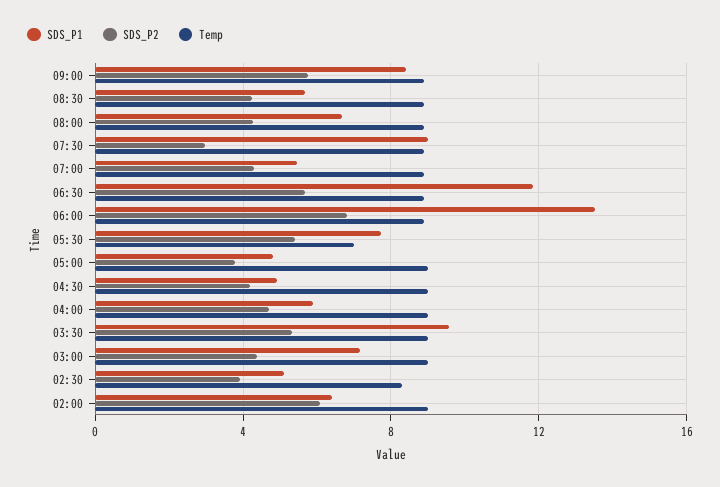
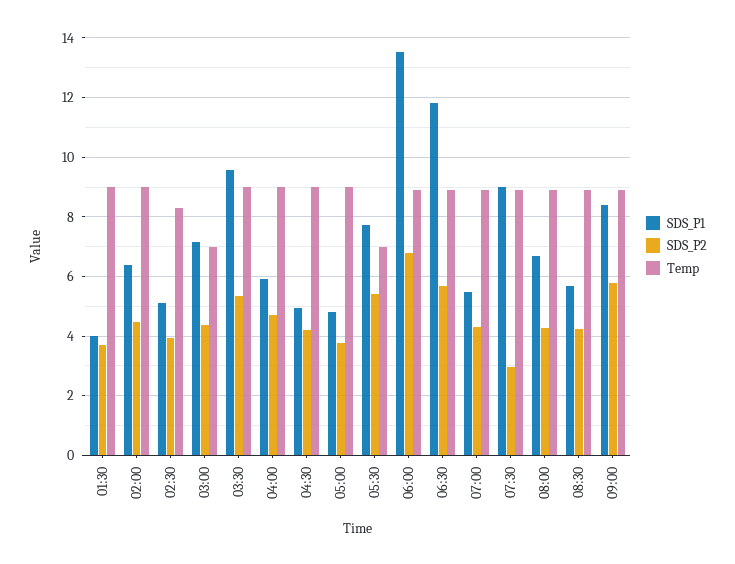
  {
    "SDS_P1": {
      "09:00": 8.5,
      "08:30": 5.75,
      "08:00": 6.75,
      "07:30": 9,
      "07:00": 5.5,
      "06:30": 11.75,
      "06:00": 13.5,
      "05:30": 7.75,
      "05:00": 4.75,
      "04:30": 5,
      "04:00": 6,
      "03:30": 9.5,
      "03:00": 7.25,
      "02:30": 5,
-     "02:00": 6.5
+     "02:00": 6.5,
+     "01:30": 4
    },
    "SDS_P2": {
      "09:00": 5.75,
      "08:30": 4.25,
      "08:00": 4.25,
      "07:30": 3,
      "07:00": 4.25,
      "06:30": 5.75,
      "06:00": 6.75,
      "05:30": 5.5,
      "05:00": 3.75,
      "04:30": 4.25,
      "04:00": 4.75,
      "03:30": 5.25,
      "03:00": 4.25,
      "02:30": 4,
-     "02:00": 6
+     "02:00": 4.5,
+     "01:30": 3.75
    },
    "Temp": {
      "09:00": 9,
      "08:30": 9,
      "08:00": 9,
      "07:30": 9,
      "07:00": 9,
      "06:30": 9,
      "06:00": 9,
      "05:30": 7,
      "05:00": 9,
      "04:30": 9,
      "04:00": 9,
      "03:30": 9,
-     "03:00": 9,
+     "03:00": 7,
      "02:30": 8.25,
-     "02:00": 9
+     "02:00": 9,
+     "01:30": 9
    }
  }

